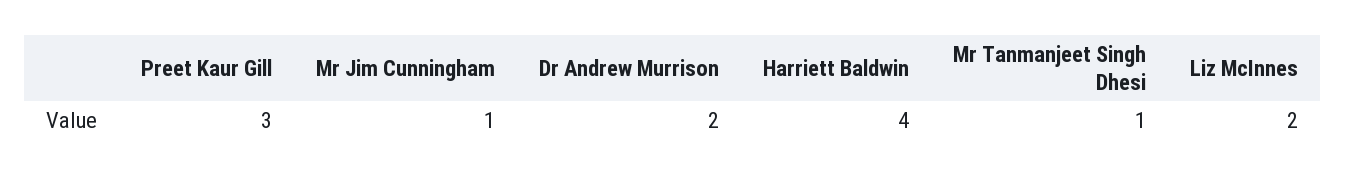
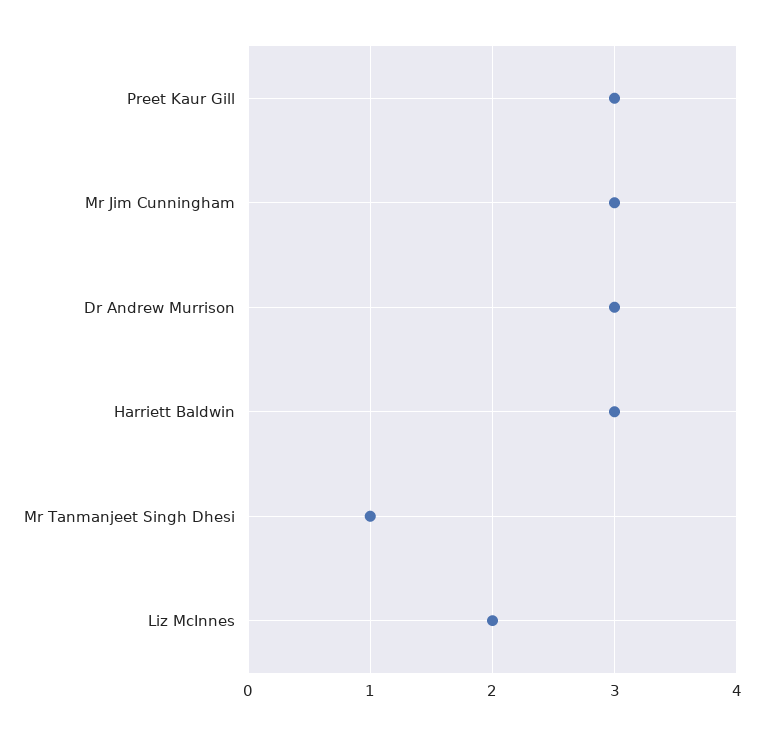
  {
    "Preet Kaur Gill": 3,
-   "Mr Jim Cunningham": 1,
+   "Mr Jim Cunningham": 3,
-   "Dr Andrew Murrison": 2,
+   "Dr Andrew Murrison": 3,
-   "Harriett Baldwin": 4,
+   "Harriett Baldwin": 3,
    "Mr Tanmanjeet Singh Dhesi": 1,
    "Liz McInnes": 2
  }

